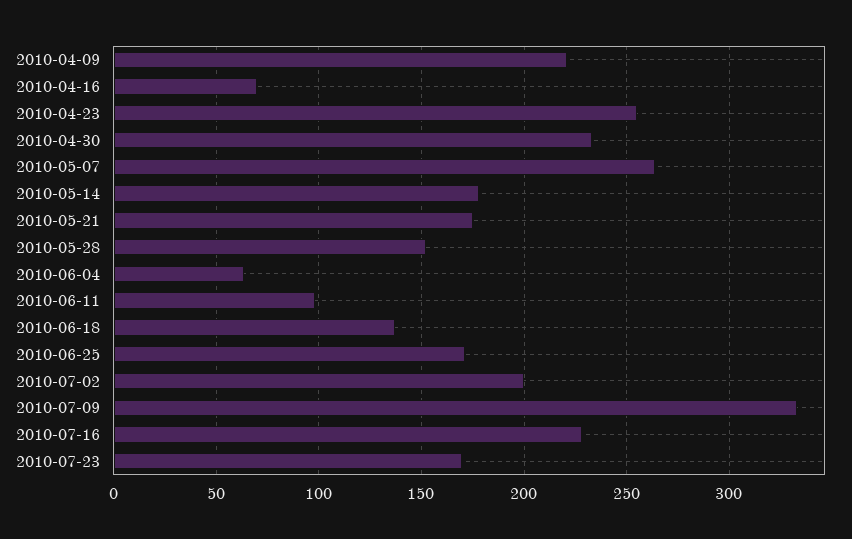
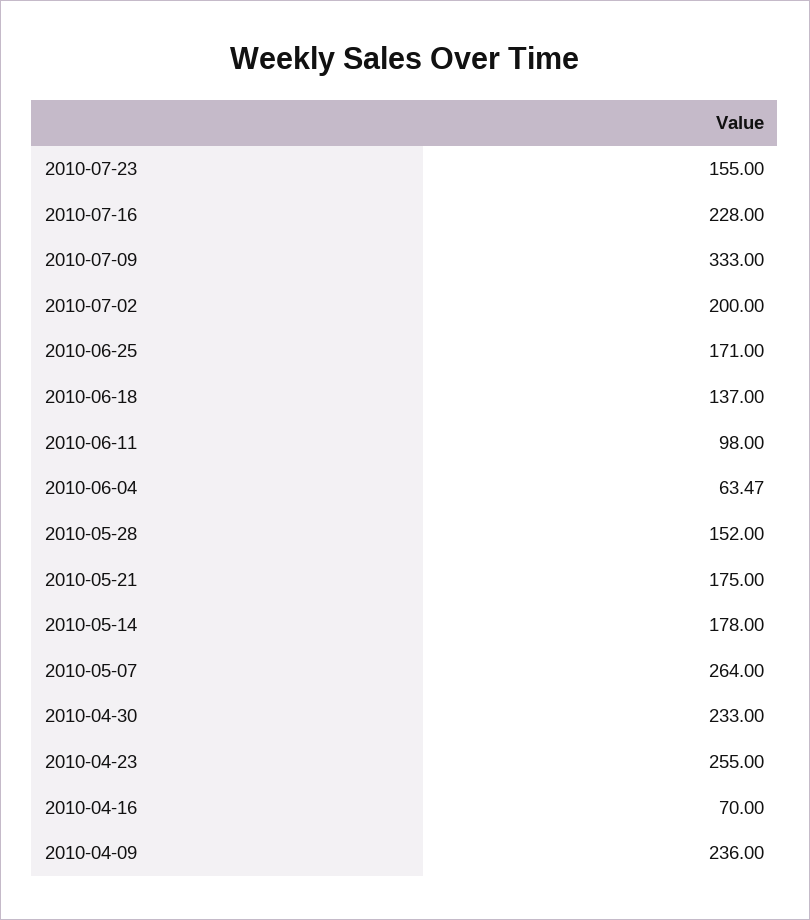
  {
-   "2010-04-09": 220,
+   "2010-04-09": 236,
    "2010-04-16": 70,
    "2010-04-23": 255,
    "2010-04-30": 233,
    "2010-05-07": 264,
    "2010-05-14": 178,
    "2010-05-21": 175,
    "2010-05-28": 152,
    "2010-06-04": 63.47,
    "2010-06-11": 98,
    "2010-06-18": 137,
    "2010-06-25": 171,
    "2010-07-02": 200,
    "2010-07-09": 333,
    "2010-07-16": 228,
-   "2010-07-23": 170
+   "2010-07-23": 155
  }

